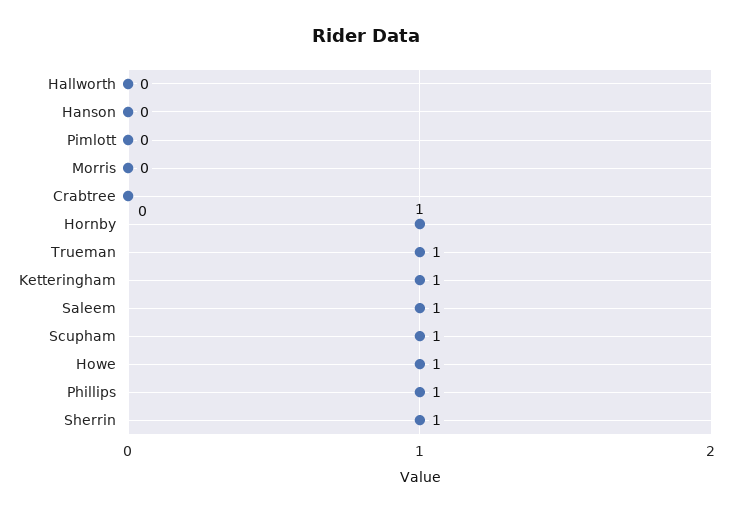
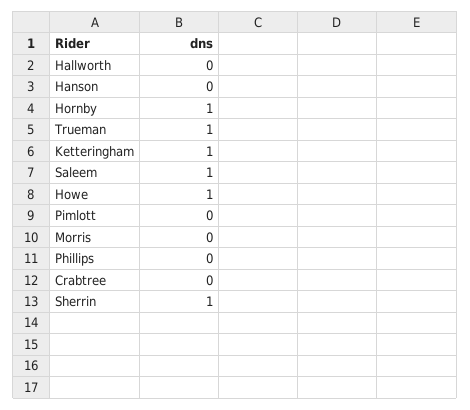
  {
    "Hallworth": 0,
    "Hanson": 0,
    "Pimlott": 0,
    "Morris": 0,
    "Crabtree": 0,
    "Hornby": 1,
    "Trueman": 1,
    "Ketteringham": 1,
    "Saleem": 1,
-   "Scupham": 1,
    "Howe": 1,
-   "Phillips": 1,
+   "Phillips": 0,
    "Sherrin": 1
  }

